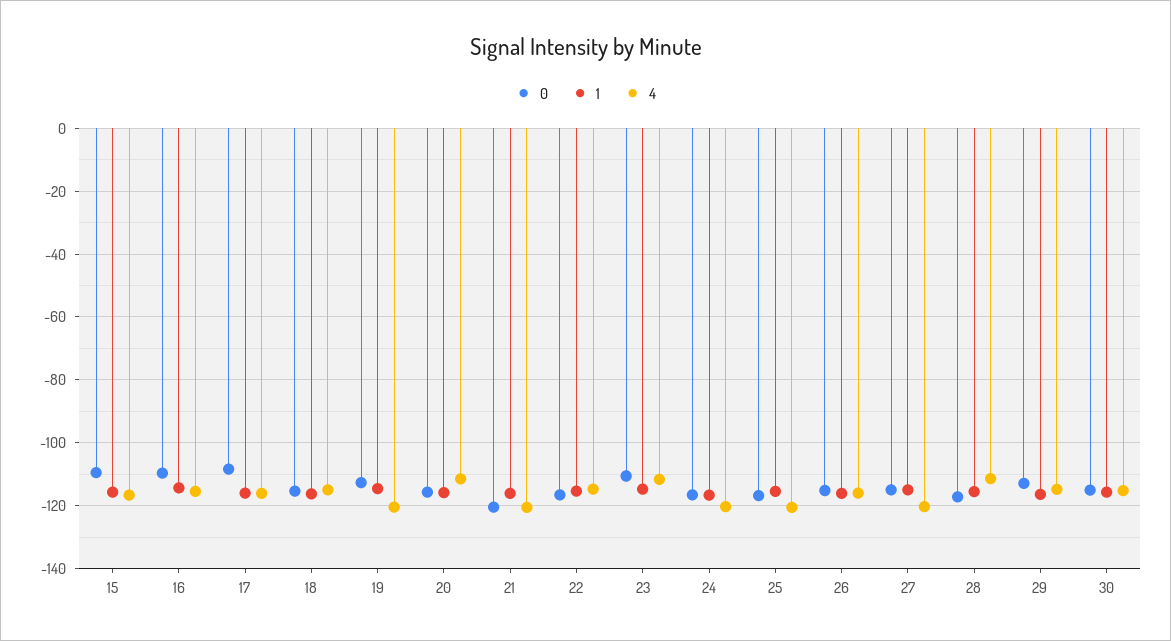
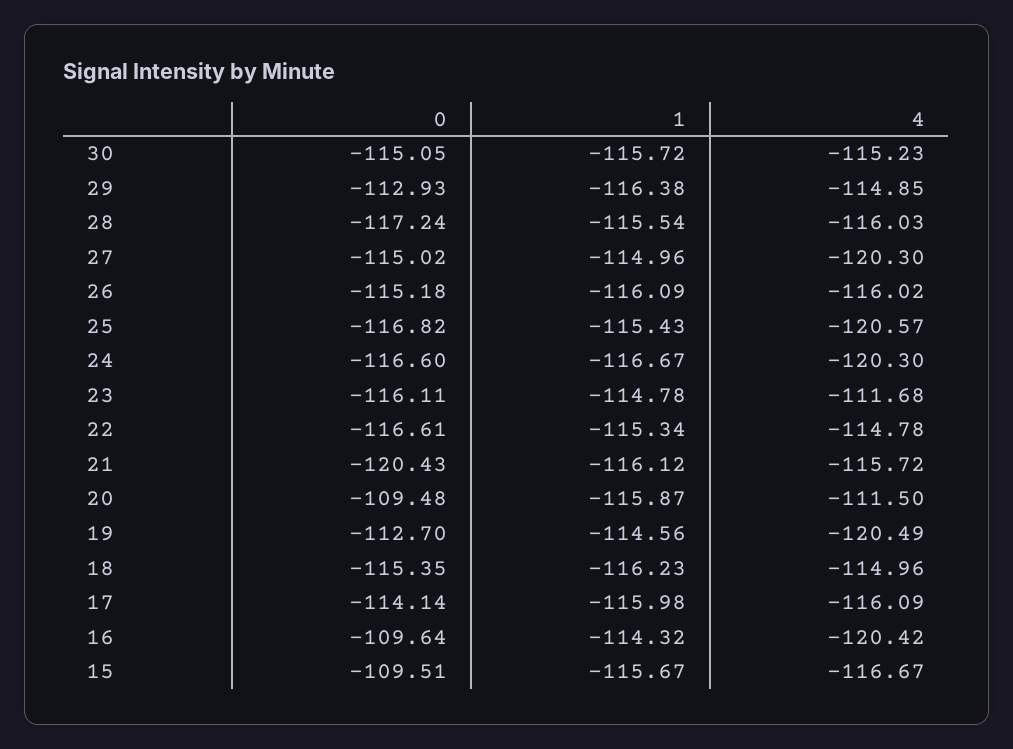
  {
    "0": {
      "15": -109.51,
      "16": -109.64,
-     "17": -108,
+     "17": -114.14,
      "18": -115.35,
      "19": -112.7,
-     "20": -116,
+     "20": -109.48,
      "21": -120.43,
      "22": -116.61,
-     "23": -110,
+     "23": -116.11,
      "24": -116.6,
      "25": -116.82,
      "26": -115.18,
      "27": -115.02,
      "28": -117.24,
      "29": -112.93,
      "30": -115.05
    },
    "1": {
      "15": -115.67,
      "16": -114.32,
      "17": -115.98,
      "18": -116.23,
      "19": -114.56,
      "20": -115.87,
      "21": -116.12,
      "22": -115.34,
      "23": -114.78,
      "24": -116.67,
      "25": -115.43,
      "26": -116.09,
      "27": -114.96,
      "28": -115.54,
      "29": -116.38,
      "30": -115.72
    },
    "4": {
      "15": -116.67,
-     "16": -116,
+     "16": -120.42,
      "17": -116.09,
      "18": -114.96,
      "19": -120.49,
      "20": -111.5,
-     "21": -120,
+     "21": -115.72,
      "22": -114.78,
      "23": -111.68,
      "24": -120.3,
      "25": -120.57,
      "26": -116.02,
      "27": -120.3,
-     "28": -112,
+     "28": -116.03,
      "29": -114.85,
      "30": -115.23
    }
  }

